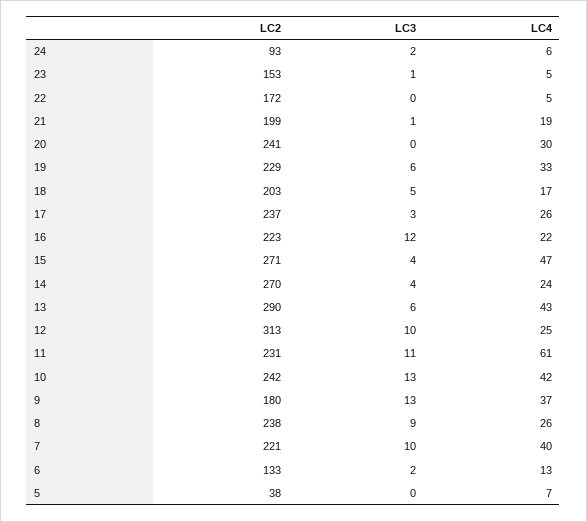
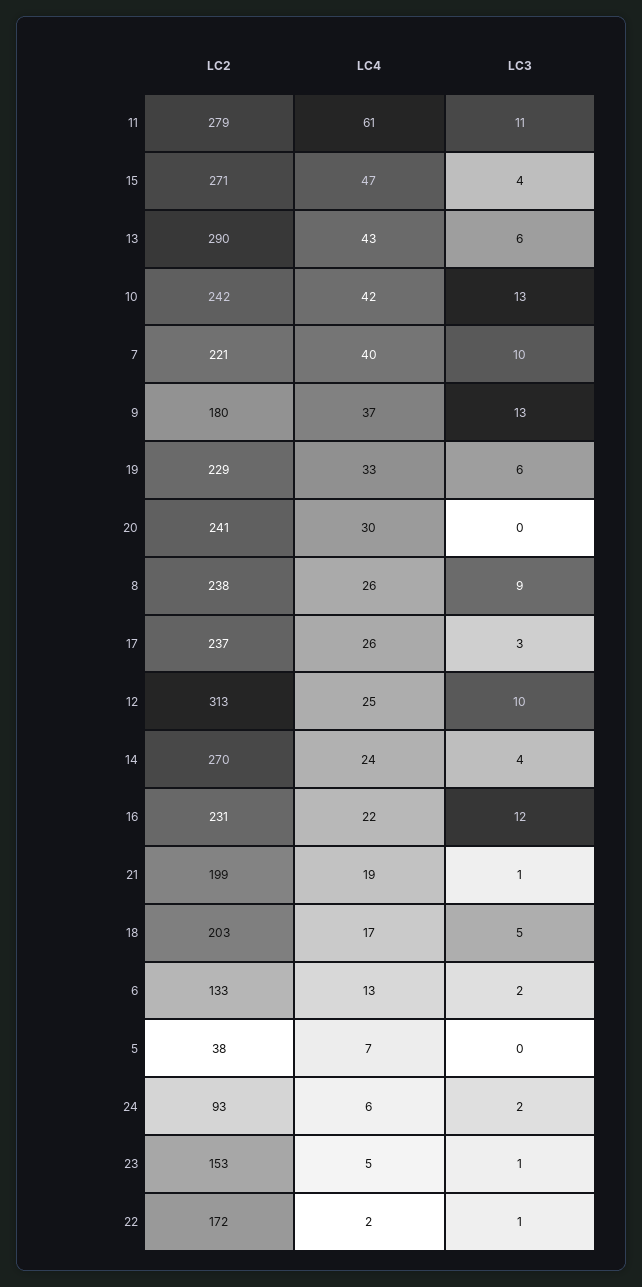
  {
    "LC2": {
      "24": 93,
      "23": 153,
      "22": 172,
      "21": 199,
      "20": 241,
      "19": 229,
      "18": 203,
      "17": 237,
-     "16": 223,
+     "16": 231,
      "15": 271,
      "14": 270,
      "13": 290,
      "12": 313,
-     "11": 231,
+     "11": 279,
      "10": 242,
      "9": 180,
      "8": 238,
      "7": 221,
      "6": 133,
      "5": 38
    },
    "LC3": {
      "24": 2,
      "23": 1,
-     "22": 0,
+     "22": 1,
      "21": 1,
      "20": 0,
      "19": 6,
      "18": 5,
      "17": 3,
      "16": 12,
      "15": 4,
      "14": 4,
      "13": 6,
      "12": 10,
      "11": 11,
      "10": 13,
      "9": 13,
      "8": 9,
      "7": 10,
      "6": 2,
      "5": 0
    },
    "LC4": {
      "24": 6,
      "23": 5,
-     "22": 5,
+     "22": 2,
      "21": 19,
      "20": 30,
      "19": 33,
      "18": 17,
      "17": 26,
      "16": 22,
      "15": 47,
      "14": 24,
      "13": 43,
      "12": 25,
      "11": 61,
      "10": 42,
      "9": 37,
      "8": 26,
      "7": 40,
      "6": 13,
      "5": 7
    }
  }

